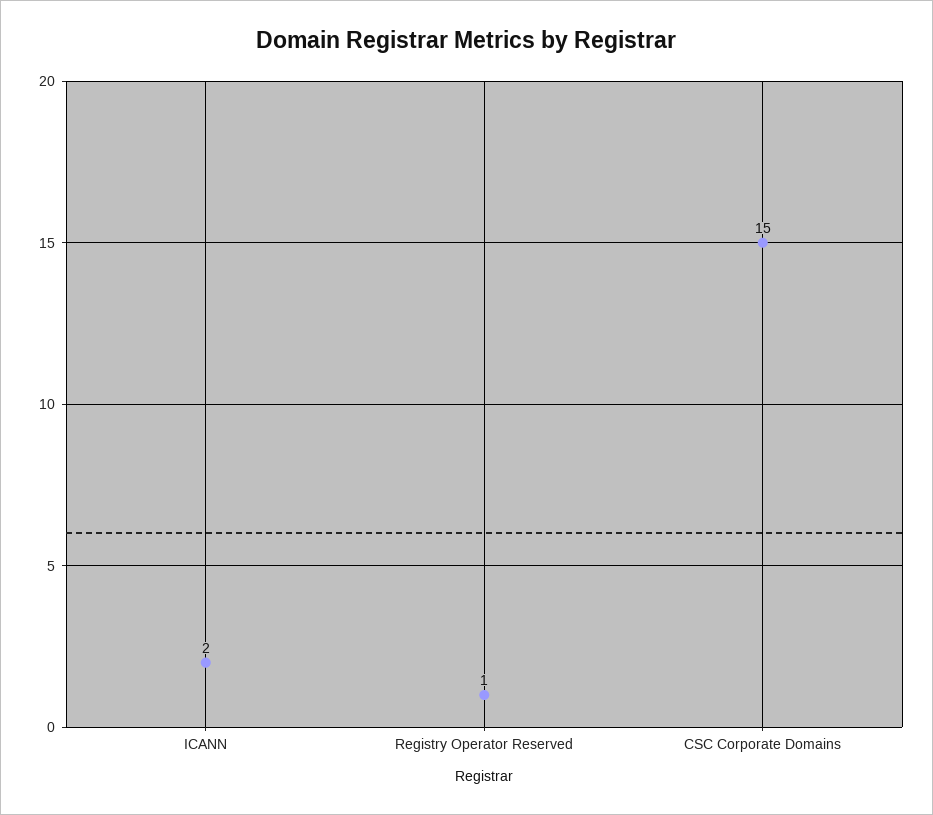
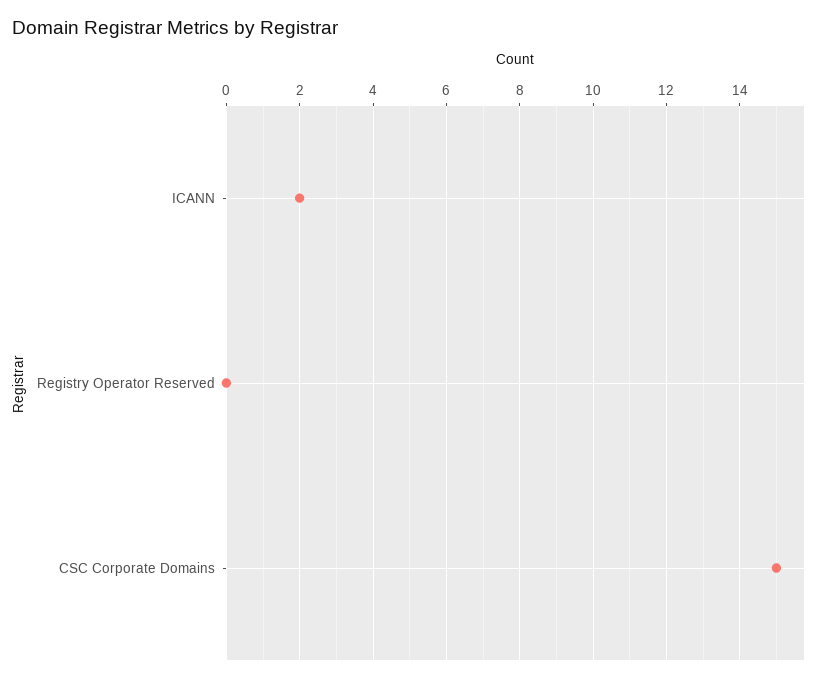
  {
    "ICANN": 2,
-   "Registry Operator Reserved": 1,
+   "Registry Operator Reserved": 0,
    "CSC Corporate Domains": 15
  }

